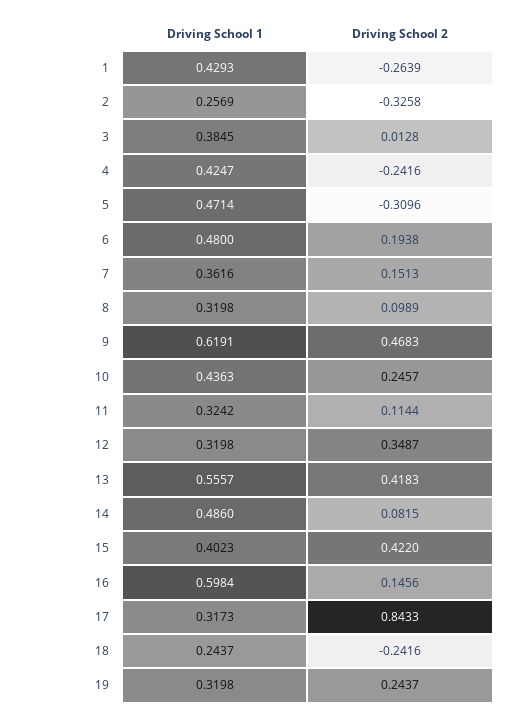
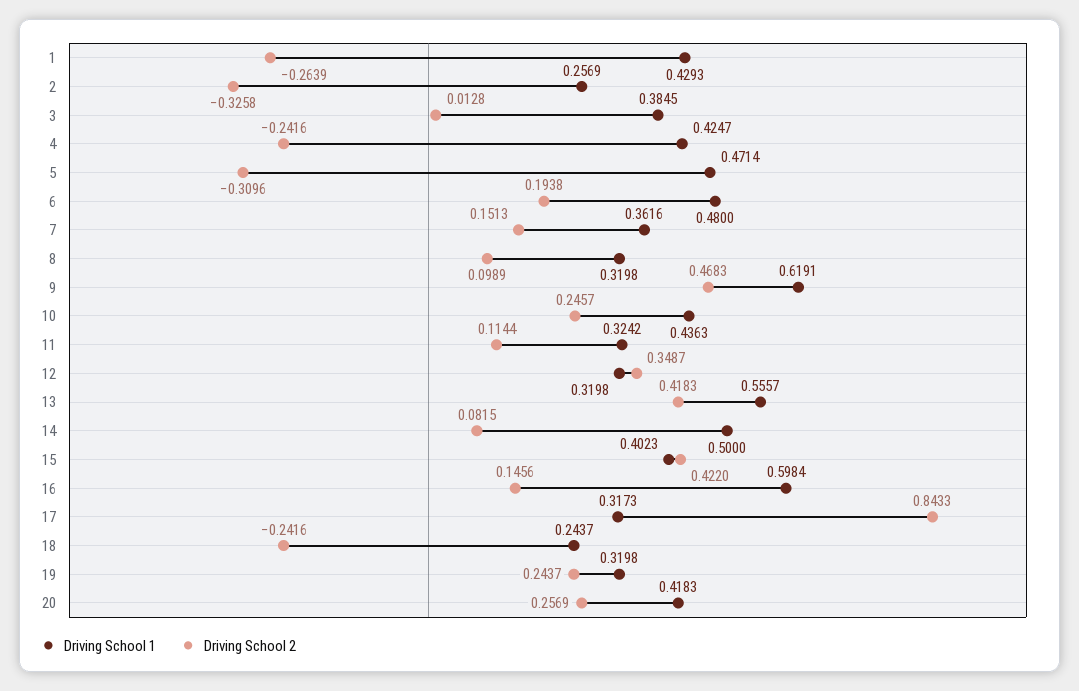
  {
    "Driving School 1": {
      "1": 0.4293,
      "2": 0.2569,
      "3": 0.3845,
      "4": 0.4247,
      "5": 0.4714,
      "6": 0.48,
      "7": 0.3616,
      "8": 0.3198,
      "9": 0.6191,
      "10": 0.4363,
      "11": 0.3242,
      "12": 0.3198,
      "13": 0.5557,
-     "14": 0.486,
+     "14": 0.5,
      "15": 0.4023,
      "16": 0.5984,
      "17": 0.3173,
      "18": 0.2437,
-     "19": 0.3198
+     "19": 0.3198,
+     "20": 0.4183
    },
    "Driving School 2": {
      "1": -0.2639,
      "2": -0.3258,
      "3": 0.0128,
      "4": -0.2416,
      "5": -0.3096,
      "6": 0.1938,
      "7": 0.1513,
      "8": 0.0989,
      "9": 0.4683,
      "10": 0.2457,
      "11": 0.1144,
      "12": 0.3487,
      "13": 0.4183,
      "14": 0.0815,
      "15": 0.422,
      "16": 0.1456,
      "17": 0.8433,
      "18": -0.2416,
-     "19": 0.2437
+     "19": 0.2437,
+     "20": 0.2569
    }
  }

